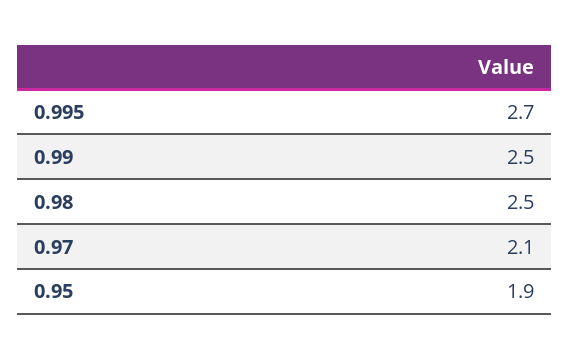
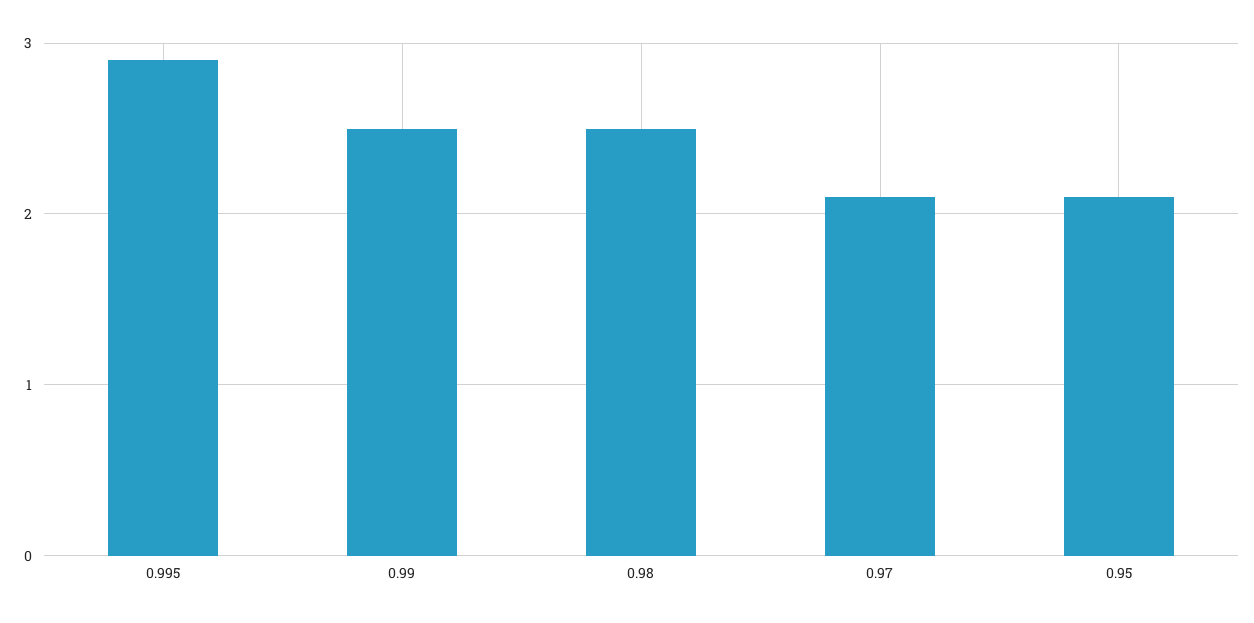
  {
-   "0.995": 2.7,
+   "0.995": 2.9,
    "0.99": 2.5,
    "0.98": 2.5,
    "0.97": 2.1,
-   "0.95": 1.9
+   "0.95": 2.1
  }

